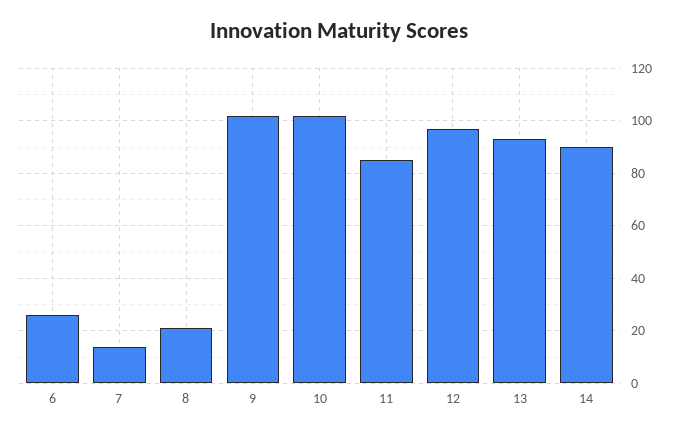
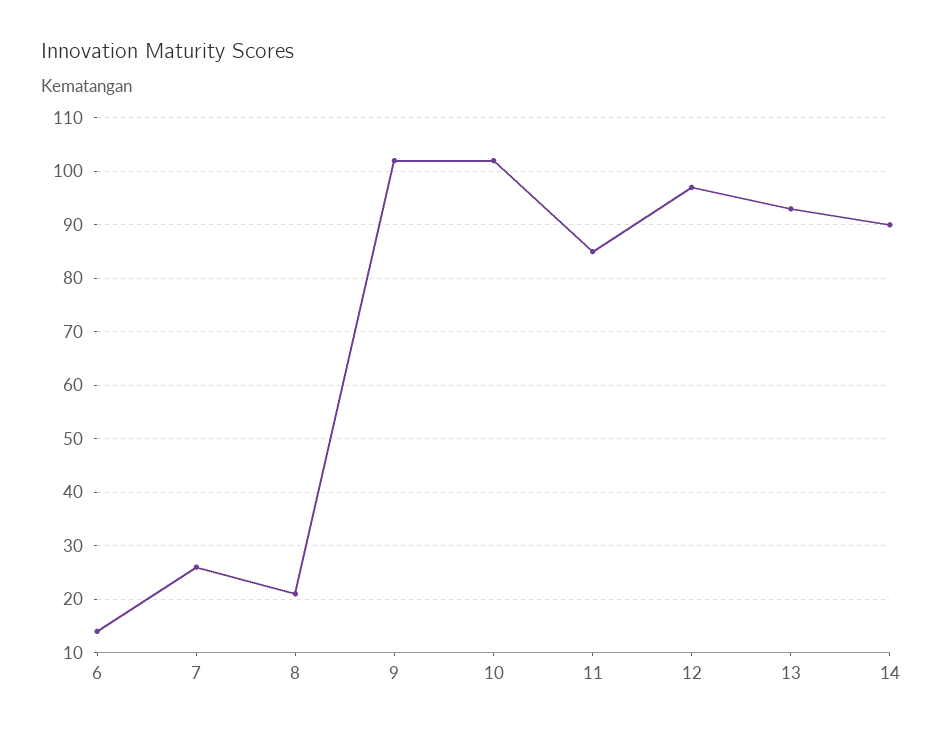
  {
-   "6": 25,
+   "6": 15,
-   "7": 15,
+   "7": 25,
    "8": 20,
    "9": 100,
    "10": 100,
    "11": 85,
    "12": 95,
    "13": 95,
    "14": 90
  }

